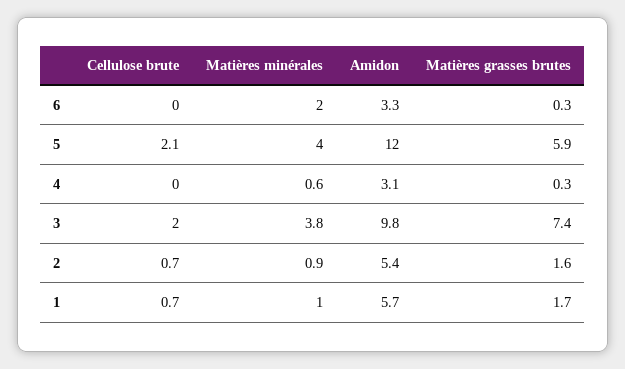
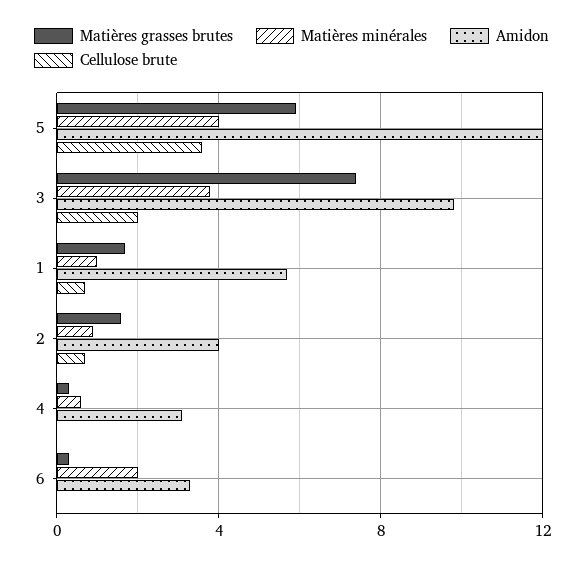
  {
    "Cellulose brute": {
      "6": 0,
-     "5": 2.1,
+     "5": 3.5,
      "4": 0,
      "3": 2,
      "2": 0.7,
      "1": 0.7
    },
    "Matières minérales": {
      "6": 2,
      "5": 4,
      "4": 0.6,
      "3": 3.8,
      "2": 0.9,
      "1": 1
    },
    "Amidon": {
      "6": 3.3,
      "5": 12,
      "4": 3.1,
      "3": 9.8,
-     "2": 5.4,
+     "2": 4,
      "1": 5.7
    },
    "Matières grasses brutes": {
      "6": 0.3,
      "5": 5.9,
      "4": 0.3,
      "3": 7.4,
      "2": 1.6,
      "1": 1.7
    }
  }

